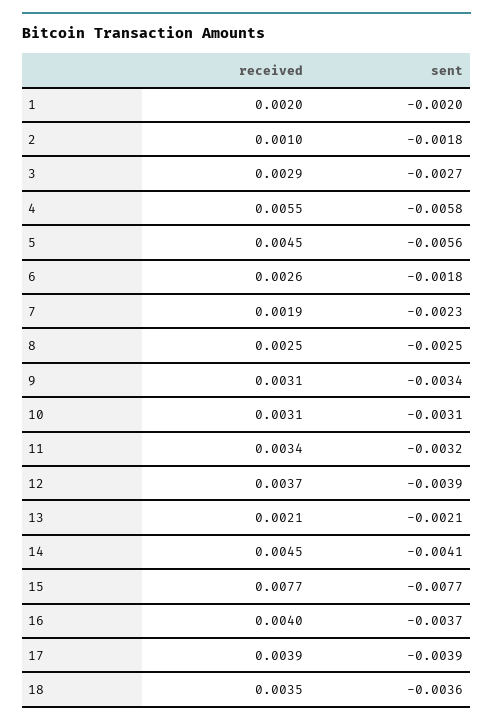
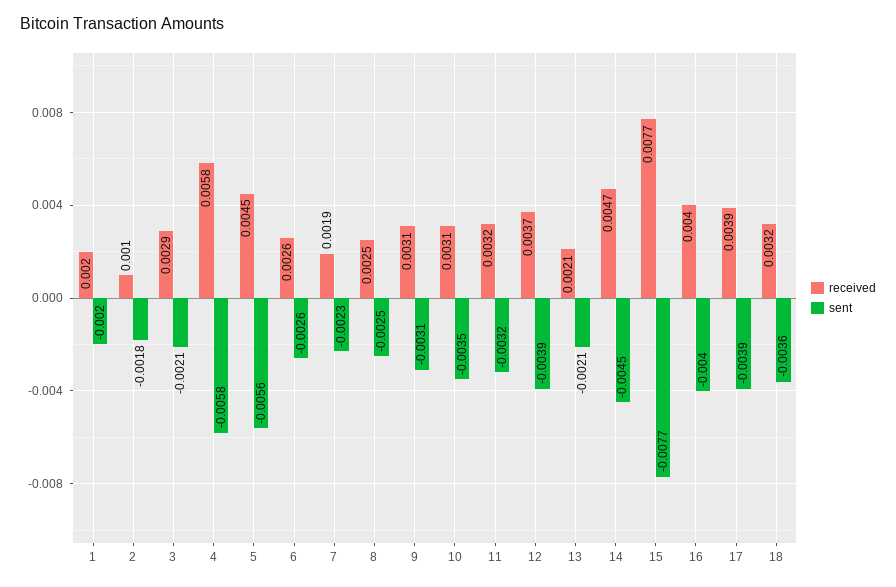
  {
    "received": {
      "1": 0.002,
      "2": 0.001,
      "3": 0.0029,
-     "4": 0.0055,
+     "4": 0.0058,
      "5": 0.0045,
      "6": 0.0026,
      "7": 0.0019,
      "8": 0.0025,
      "9": 0.0031,
      "10": 0.0031,
-     "11": 0.0034,
+     "11": 0.0032,
      "12": 0.0037,
      "13": 0.0021,
-     "14": 0.0045,
+     "14": 0.0047,
      "15": 0.0077,
      "16": 0.004,
      "17": 0.0039,
-     "18": 0.0035
+     "18": 0.0032
    },
    "sent": {
      "1": -0.002,
      "2": -0.0018,
-     "3": -0.0027,
+     "3": -0.0021,
      "4": -0.0058,
      "5": -0.0056,
-     "6": -0.0018,
+     "6": -0.0026,
      "7": -0.0023,
      "8": -0.0025,
-     "9": -0.0034,
+     "9": -0.0031,
-     "10": -0.0031,
+     "10": -0.0035,
      "11": -0.0032,
      "12": -0.0039,
      "13": -0.0021,
-     "14": -0.0041,
+     "14": -0.0045,
      "15": -0.0077,
-     "16": -0.0037,
+     "16": -0.004,
      "17": -0.0039,
      "18": -0.0036
    }
  }

